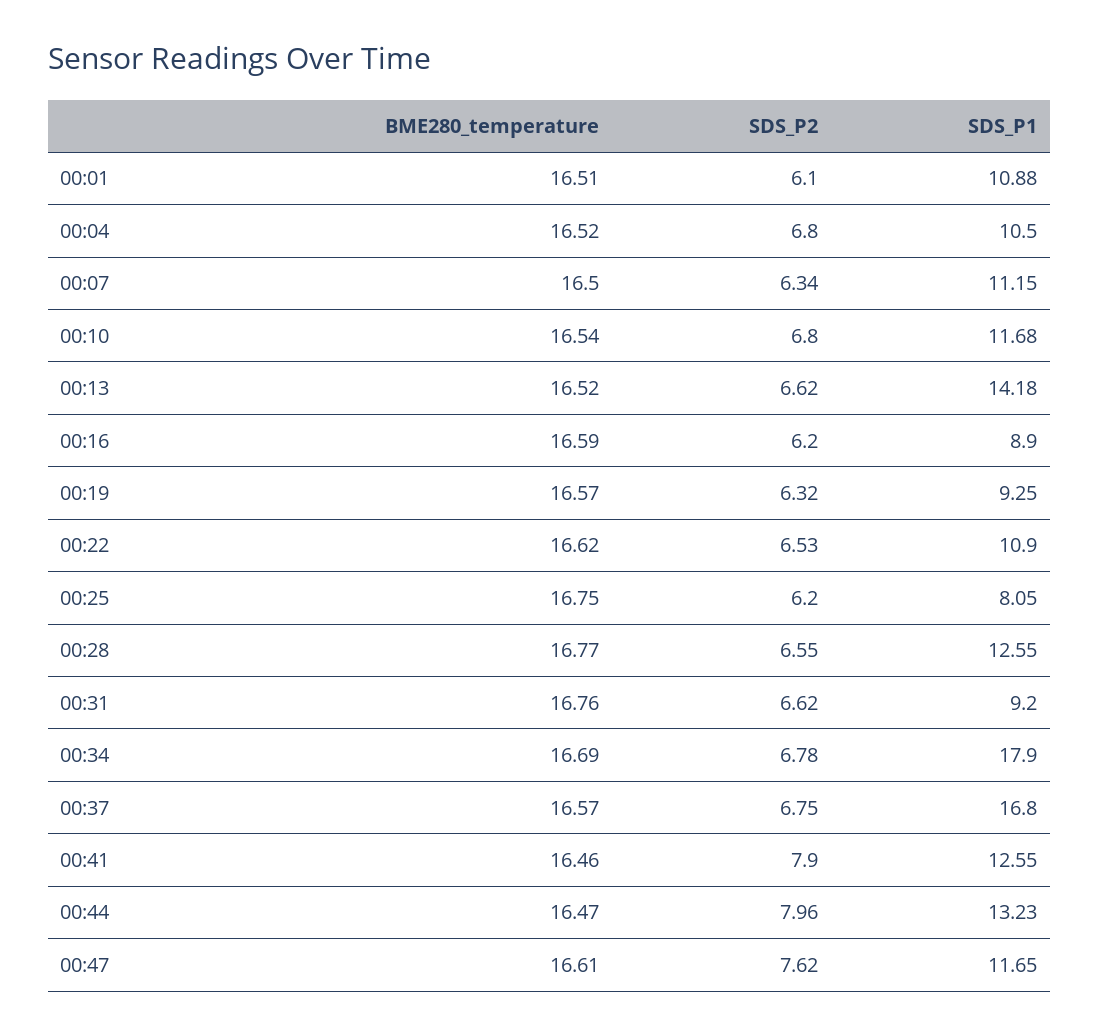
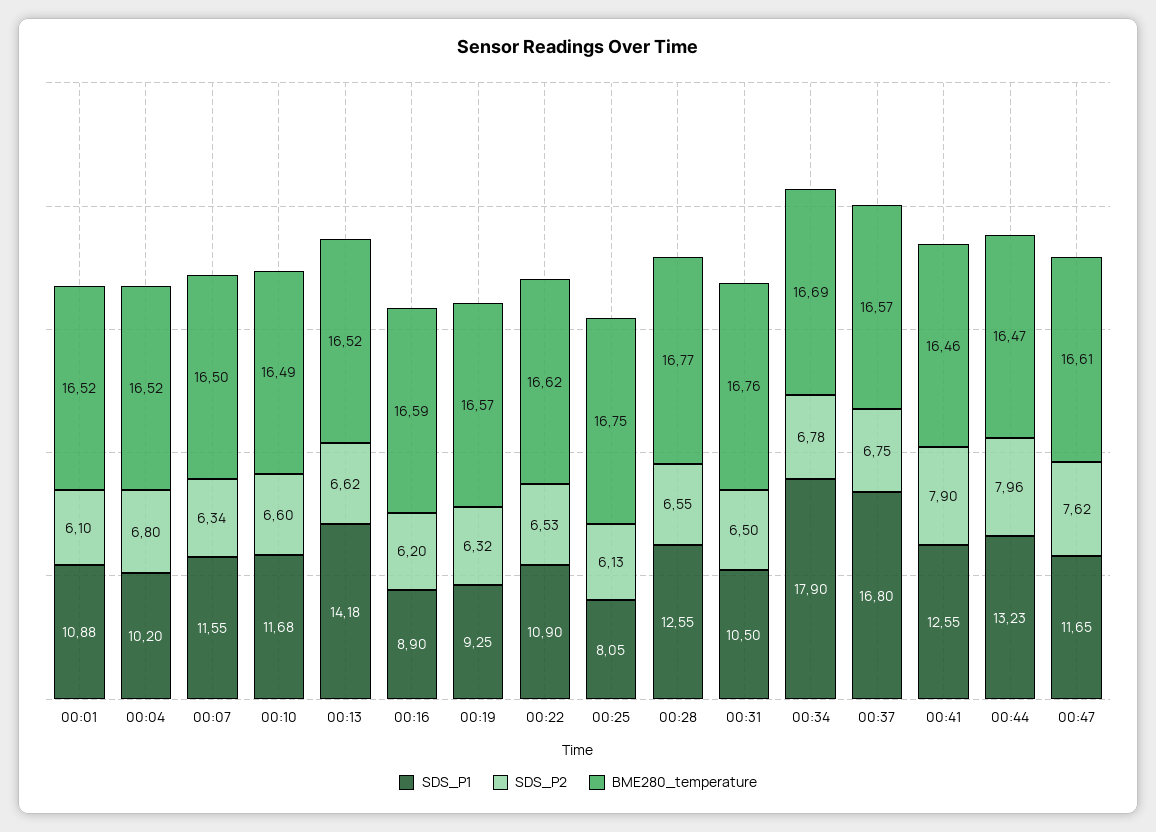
  {
    "BME280_temperature": {
-     "00:01": 16.51,
+     "00:01": 16.52,
      "00:04": 16.52,
      "00:07": 16.5,
-     "00:10": 16.54,
+     "00:10": 16.49,
      "00:13": 16.52,
      "00:16": 16.59,
      "00:19": 16.57,
      "00:22": 16.62,
      "00:25": 16.75,
      "00:28": 16.77,
      "00:31": 16.76,
      "00:34": 16.69,
      "00:37": 16.57,
      "00:41": 16.46,
      "00:44": 16.47,
      "00:47": 16.61
    },
    "SDS_P2": {
      "00:01": 6.1,
      "00:04": 6.8,
      "00:07": 6.34,
-     "00:10": 6.8,
+     "00:10": 6.6,
      "00:13": 6.62,
      "00:16": 6.2,
      "00:19": 6.32,
      "00:22": 6.53,
-     "00:25": 6.2,
+     "00:25": 6.13,
      "00:28": 6.55,
-     "00:31": 6.62,
+     "00:31": 6.5,
      "00:34": 6.78,
      "00:37": 6.75,
      "00:41": 7.9,
      "00:44": 7.96,
      "00:47": 7.62
    },
    "SDS_P1": {
      "00:01": 10.88,
-     "00:04": 10.5,
+     "00:04": 10.2,
-     "00:07": 11.15,
+     "00:07": 11.55,
      "00:10": 11.68,
      "00:13": 14.18,
      "00:16": 8.9,
      "00:19": 9.25,
      "00:22": 10.9,
      "00:25": 8.05,
      "00:28": 12.55,
-     "00:31": 9.2,
+     "00:31": 10.5,
      "00:34": 17.9,
      "00:37": 16.8,
      "00:41": 12.55,
      "00:44": 13.23,
      "00:47": 11.65
    }
  }

